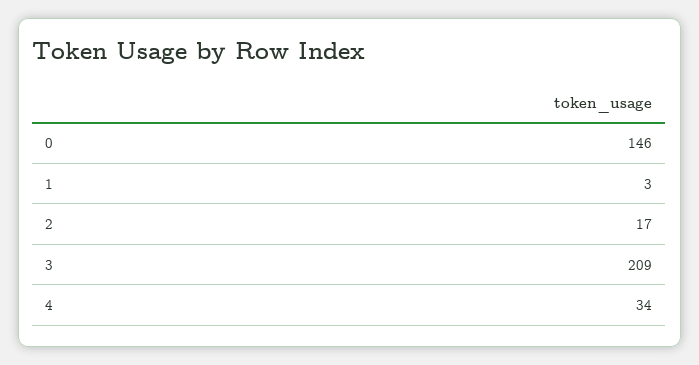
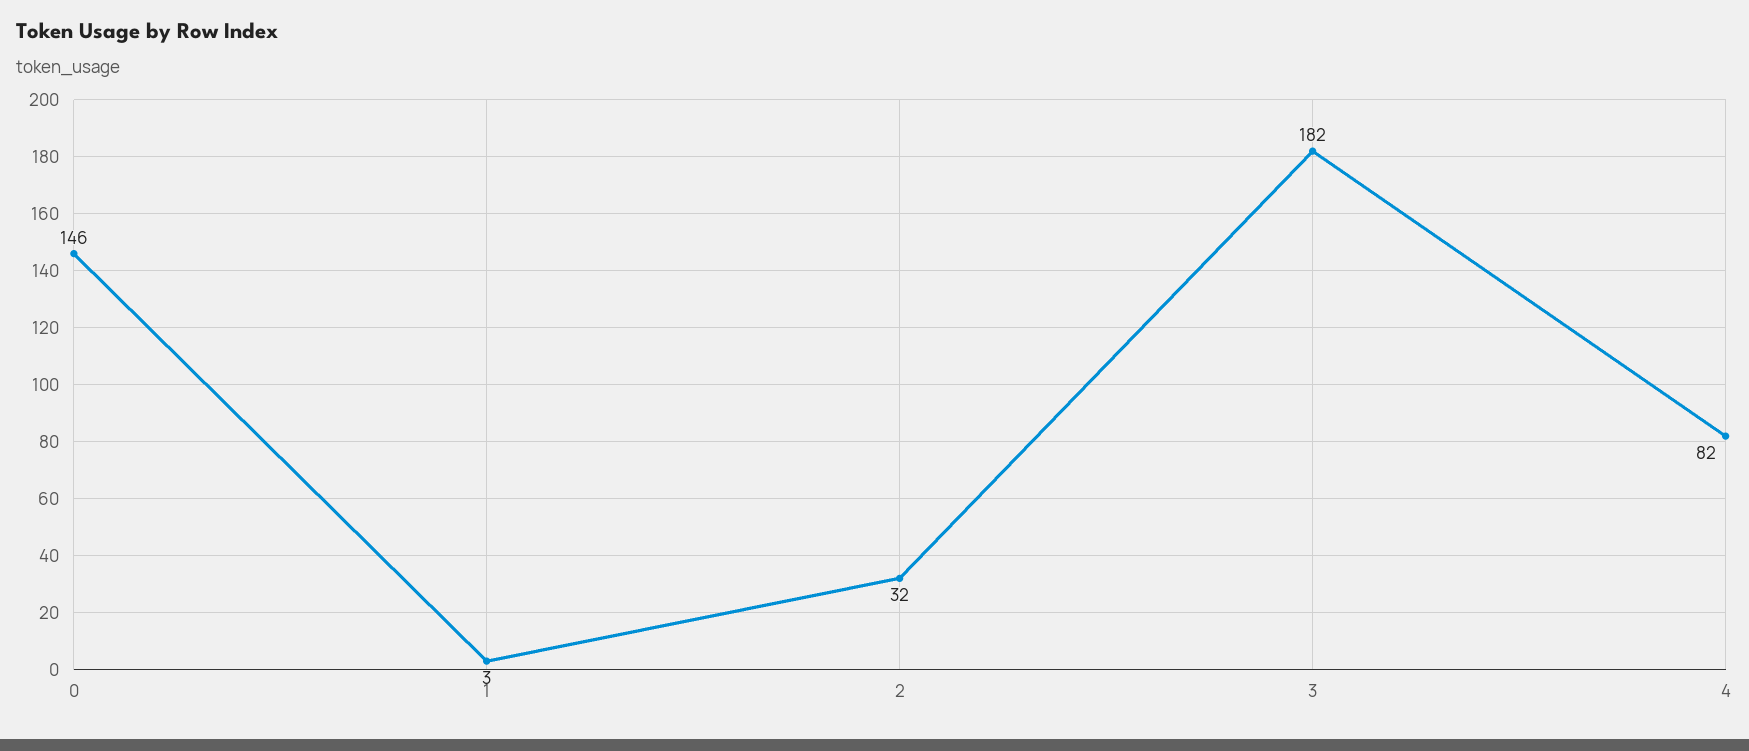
  {
    "0": 146,
    "1": 3,
-   "2": 17,
+   "2": 32,
-   "3": 209,
+   "3": 182,
-   "4": 34
+   "4": 82
  }

